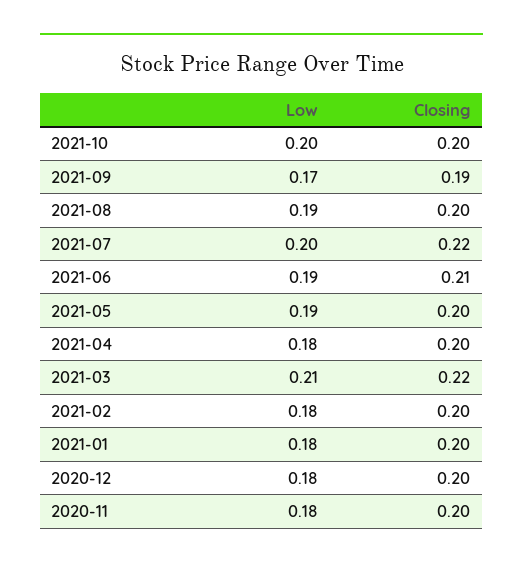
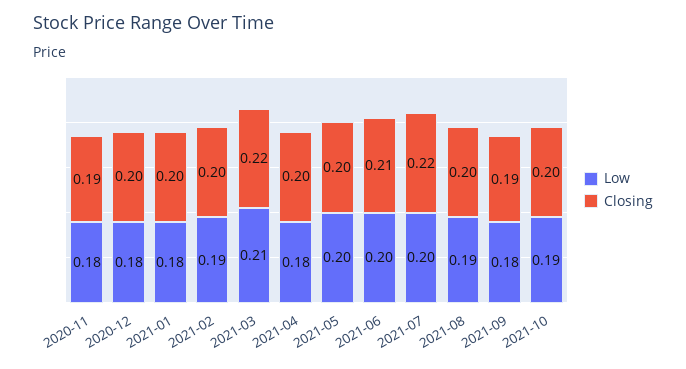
  {
    "Low": {
-     "2021-10": 0.2,
+     "2021-10": 0.19,
-     "2021-09": 0.17,
+     "2021-09": 0.18,
      "2021-08": 0.19,
      "2021-07": 0.2,
-     "2021-06": 0.19,
+     "2021-06": 0.2,
-     "2021-05": 0.19,
+     "2021-05": 0.2,
      "2021-04": 0.18,
      "2021-03": 0.21,
-     "2021-02": 0.18,
+     "2021-02": 0.19,
      "2021-01": 0.18,
      "2020-12": 0.18,
      "2020-11": 0.18
    },
    "Closing": {
      "2021-10": 0.2,
      "2021-09": 0.19,
      "2021-08": 0.2,
      "2021-07": 0.22,
      "2021-06": 0.21,
      "2021-05": 0.2,
      "2021-04": 0.2,
      "2021-03": 0.22,
      "2021-02": 0.2,
      "2021-01": 0.2,
      "2020-12": 0.2,
-     "2020-11": 0.2
+     "2020-11": 0.19
    }
  }

